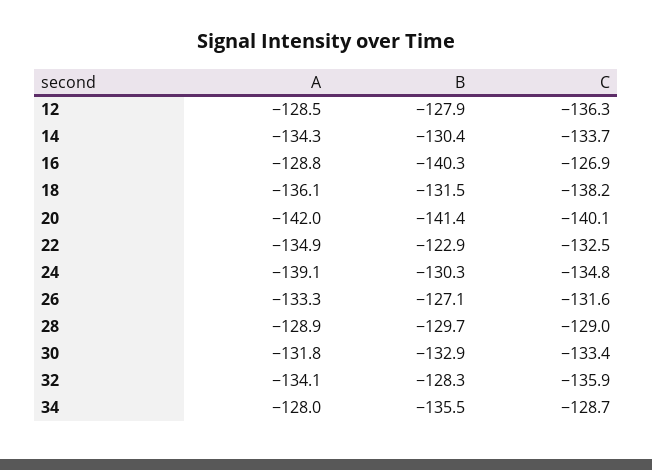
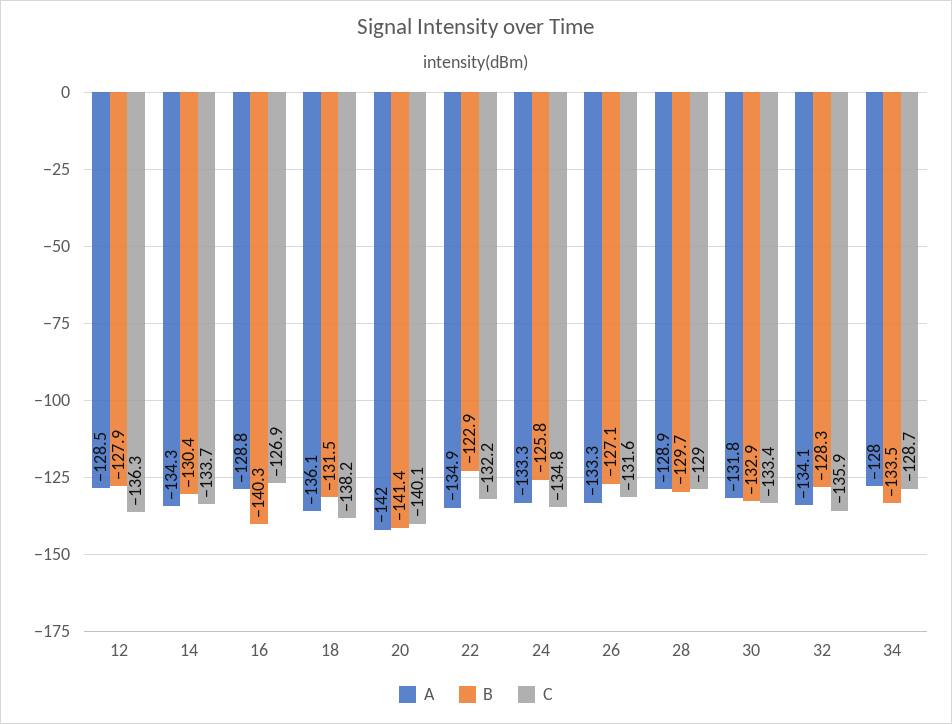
  {
    "A": {
      "12": -128.5,
      "14": -134.3,
      "16": -128.8,
      "18": -136.1,
      "20": -142,
      "22": -134.9,
-     "24": -139.1,
+     "24": -133.3,
      "26": -133.3,
      "28": -128.9,
      "30": -131.8,
      "32": -134.1,
      "34": -128
    },
    "B": {
      "12": -127.9,
      "14": -130.4,
      "16": -140.3,
      "18": -131.5,
      "20": -141.4,
      "22": -122.9,
-     "24": -130.3,
+     "24": -125.8,
      "26": -127.1,
      "28": -129.7,
      "30": -132.9,
      "32": -128.3,
-     "34": -135.5
+     "34": -133.5
    },
    "C": {
      "12": -136.3,
      "14": -133.7,
      "16": -126.9,
      "18": -138.2,
      "20": -140.1,
-     "22": -132.5,
+     "22": -132.2,
      "24": -134.8,
      "26": -131.6,
      "28": -129,
      "30": -133.4,
      "32": -135.9,
      "34": -128.7
    }
  }

